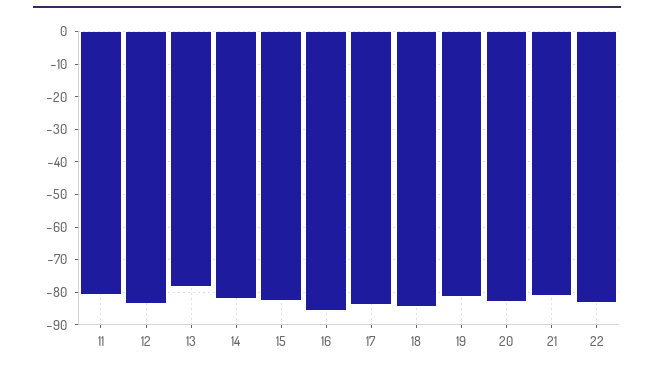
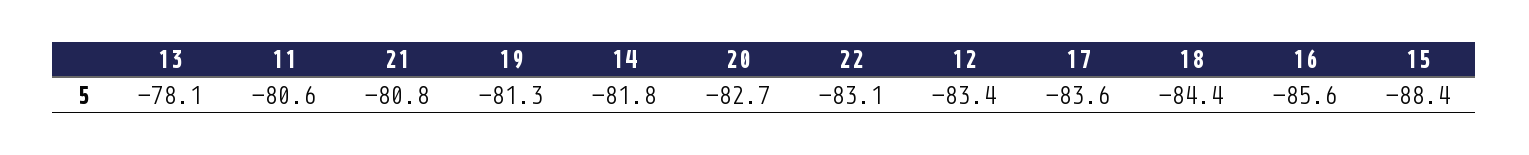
  {
    "11": -80.6,
    "12": -83.4,
    "13": -78.1,
    "14": -81.8,
-   "15": -82,
+   "15": -88.4,
    "16": -85.6,
    "17": -83.6,
    "18": -84.4,
    "19": -81.3,
    "20": -82.7,
    "21": -80.8,
    "22": -83.1
  }

